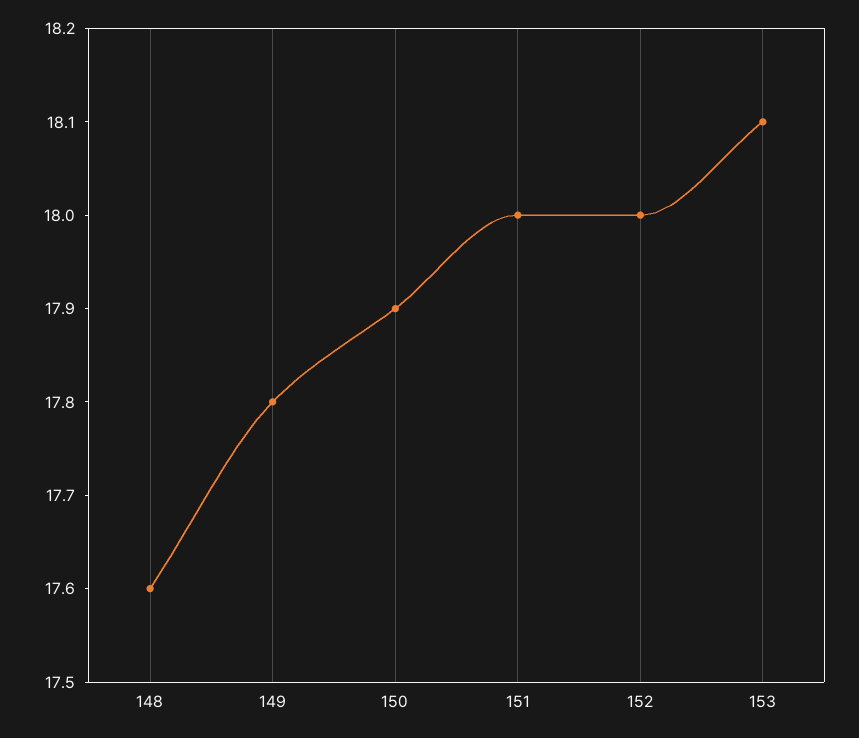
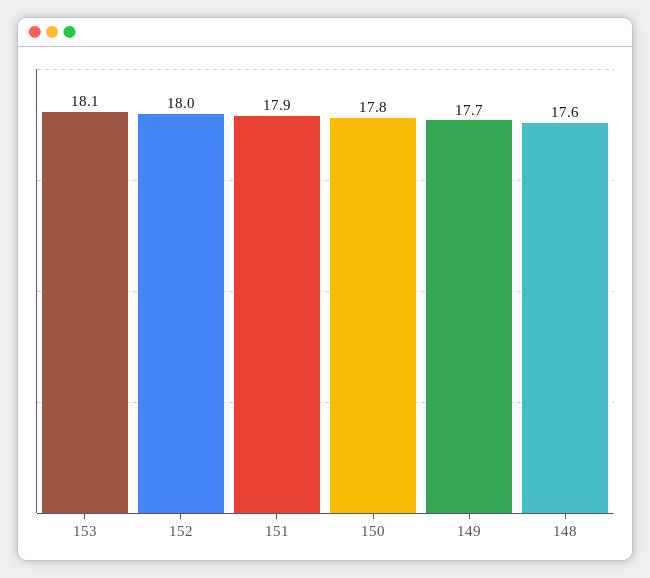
  {
    "148": 17.6,
-   "149": 17.8,
+   "149": 17.7,
-   "150": 17.9,
+   "150": 17.8,
-   "151": 18,
+   "151": 17.9,
    "152": 18,
    "153": 18.1
  }

